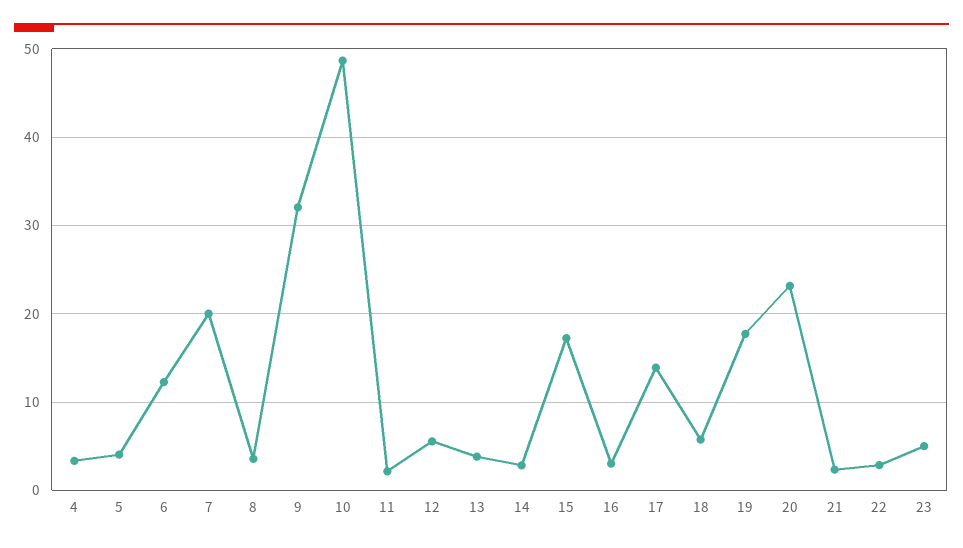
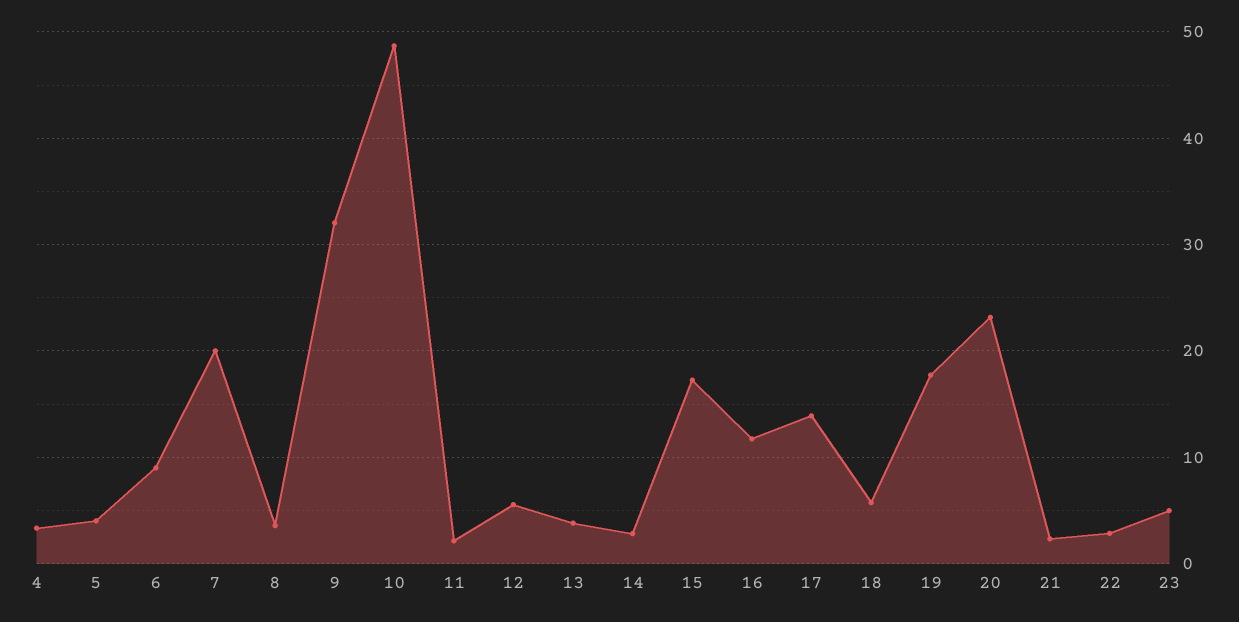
  {
    "4": 3,
    "5": 4,
-   "6": 12,
+   "6": 9,
    "7": 20,
    "8": 4,
    "9": 32,
    "10": 49,
    "11": 2,
    "12": 6,
    "13": 4,
    "14": 3,
    "15": 17,
-   "16": 3,
+   "16": 12,
    "17": 14,
    "18": 6,
    "19": 18,
    "20": 23,
    "21": 2,
    "22": 3,
    "23": 5
  }

